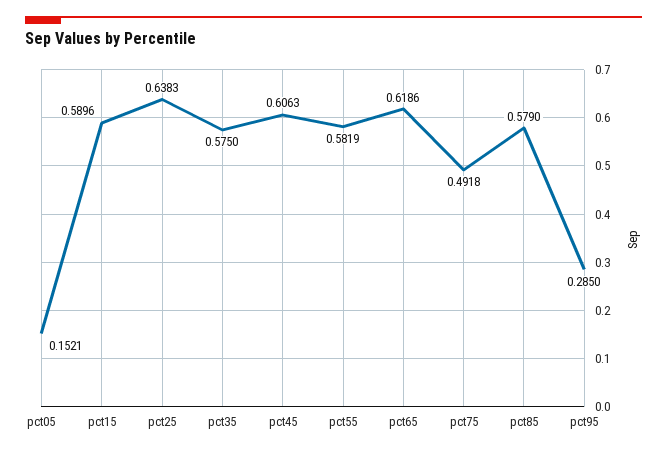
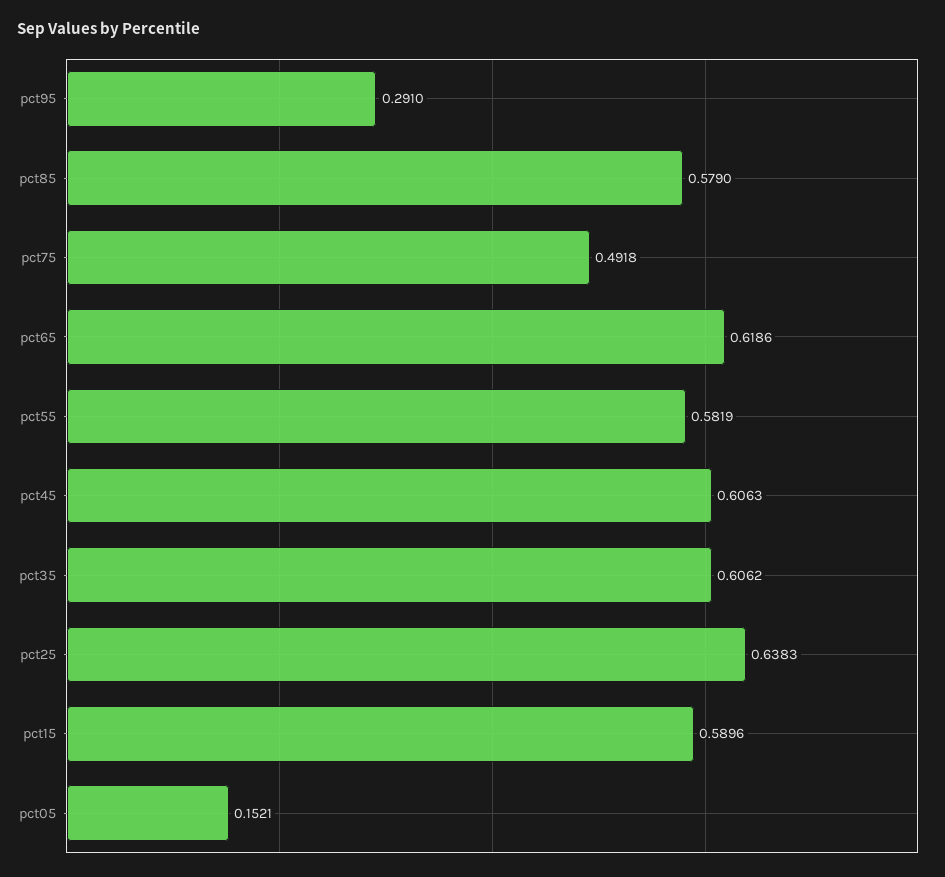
  {
    "pct05": 0.1521,
    "pct15": 0.5896,
    "pct25": 0.6383,
-   "pct35": 0.575,
+   "pct35": 0.6062,
    "pct45": 0.6063,
    "pct55": 0.5819,
    "pct65": 0.6186,
    "pct75": 0.4918,
    "pct85": 0.579,
-   "pct95": 0.285
+   "pct95": 0.291
  }

